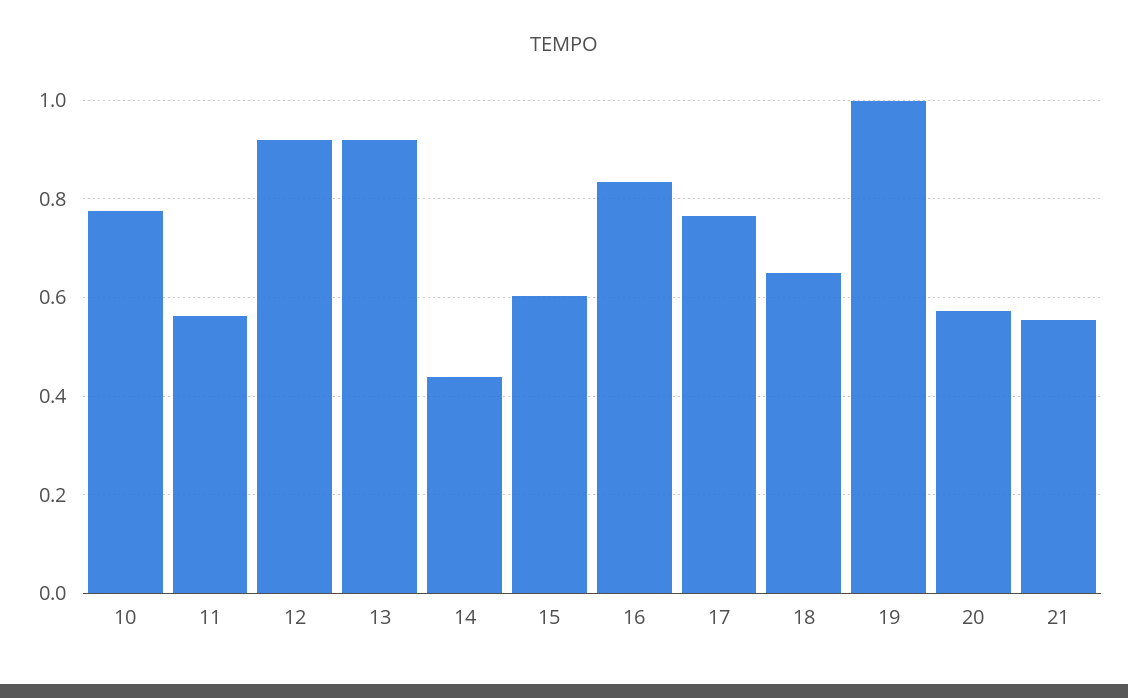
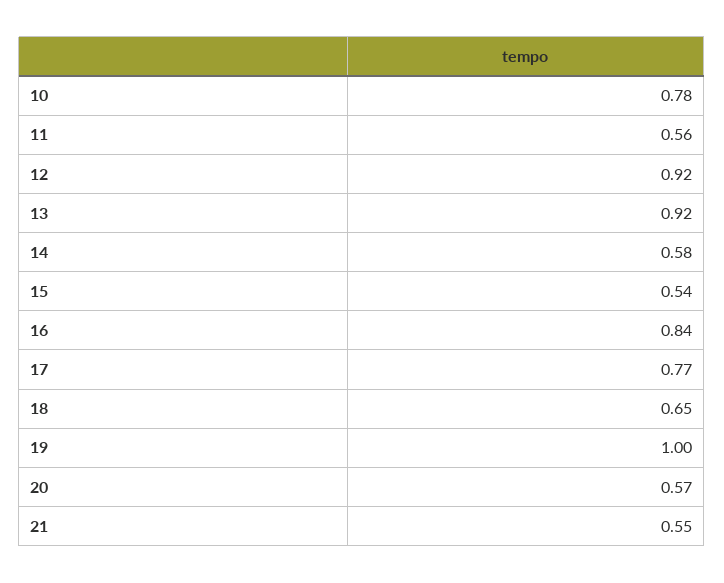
  {
    "10": 0.78,
    "11": 0.56,
    "12": 0.92,
    "13": 0.92,
-   "14": 0.44,
+   "14": 0.58,
-   "15": 0.6,
+   "15": 0.54,
    "16": 0.84,
    "17": 0.77,
    "18": 0.65,
    "19": 1,
    "20": 0.57,
    "21": 0.55
  }

